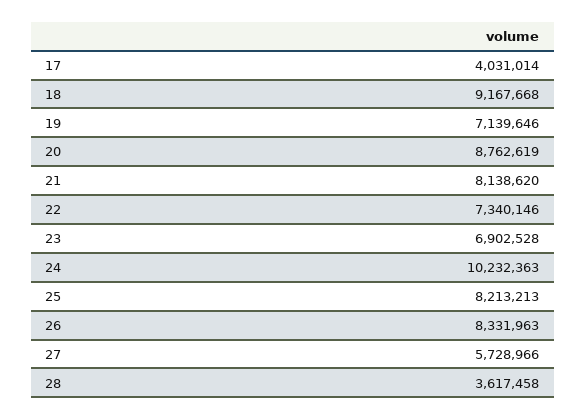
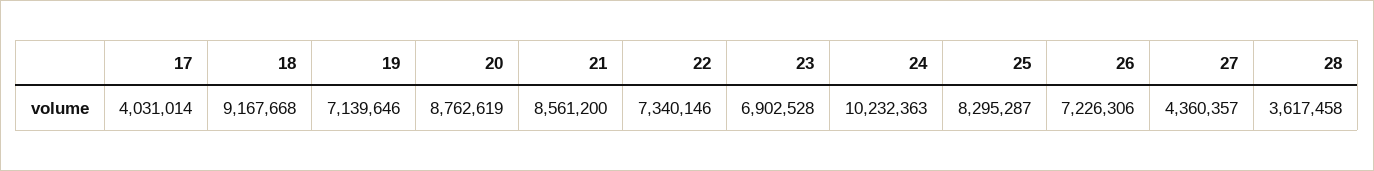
  {
    "17": 4031014,
    "18": 9167668,
    "19": 7139646,
    "20": 8762619,
-   "21": 8138620,
+   "21": 8561200,
    "22": 7340146,
    "23": 6902528,
    "24": 10232363,
-   "25": 8213213,
+   "25": 8295287,
-   "26": 8331963,
+   "26": 7226306,
-   "27": 5728966,
+   "27": 4360357,
    "28": 3617458
  }

